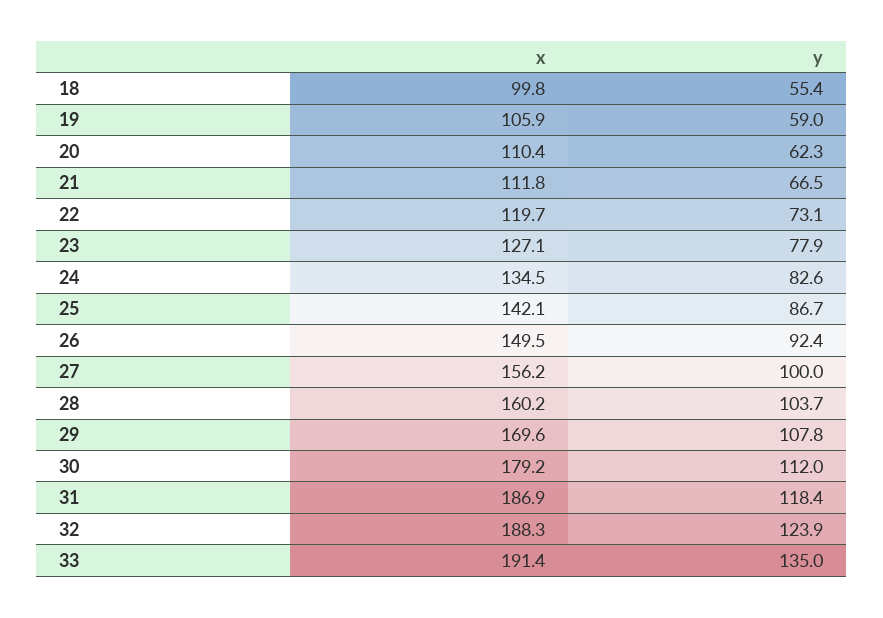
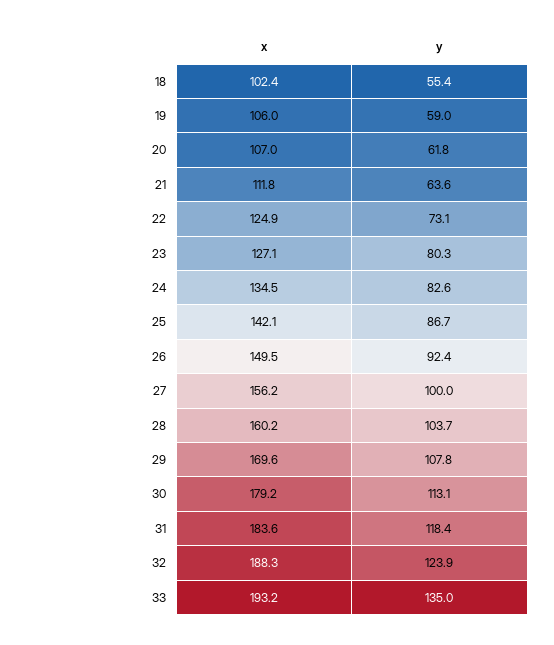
  {
    "x": {
-     "18": 99.8,
+     "18": 102.4,
-     "19": 105.9,
+     "19": 106,
-     "20": 110.4,
+     "20": 107,
      "21": 111.8,
-     "22": 119.7,
+     "22": 124.9,
      "23": 127.1,
      "24": 134.5,
      "25": 142.1,
      "26": 149.5,
      "27": 156.2,
      "28": 160.2,
      "29": 169.6,
      "30": 179.2,
-     "31": 186.9,
+     "31": 183.6,
      "32": 188.3,
-     "33": 191.4
+     "33": 193.2
    },
    "y": {
      "18": 55.4,
      "19": 59,
-     "20": 62.3,
+     "20": 61.8,
-     "21": 66.5,
+     "21": 63.6,
      "22": 73.1,
-     "23": 77.9,
+     "23": 80.3,
      "24": 82.6,
      "25": 86.7,
      "26": 92.4,
      "27": 100,
      "28": 103.7,
      "29": 107.8,
-     "30": 112,
+     "30": 113.1,
      "31": 118.4,
      "32": 123.9,
      "33": 135
    }
  }

